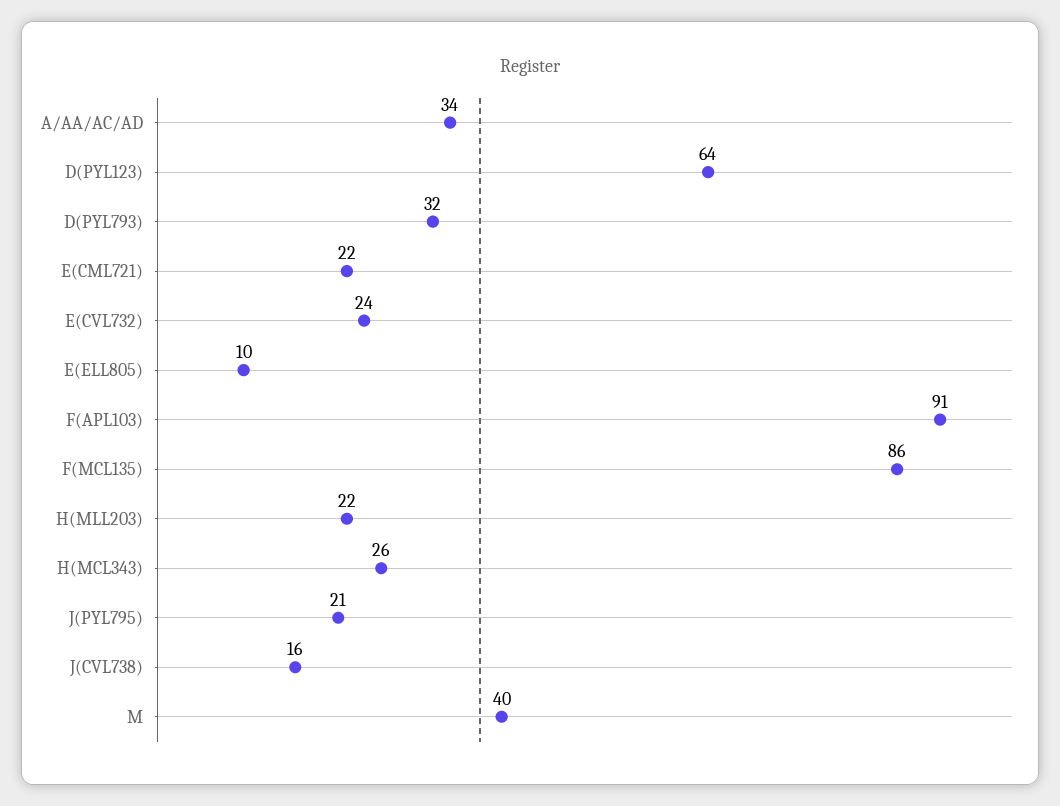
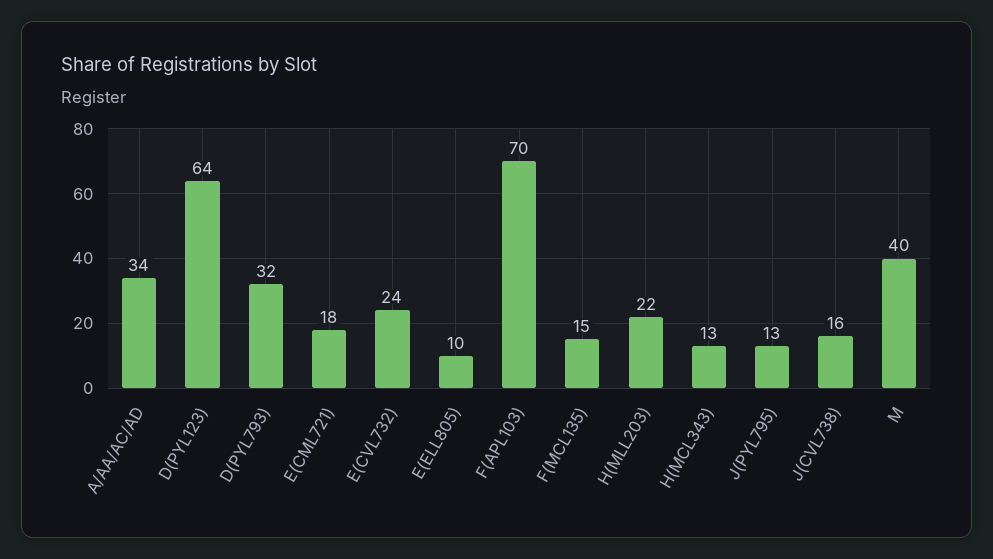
  {
    "A/AA/AC/AD": 34,
    "D(PYL123)": 64,
    "D(PYL793)": 32,
-   "E(CML721)": 22,
+   "E(CML721)": 18,
    "E(CVL732)": 24,
    "E(ELL805)": 10,
-   "F(APL103)": 91,
+   "F(APL103)": 70,
-   "F(MCL135)": 86,
+   "F(MCL135)": 15,
    "H(MLL203)": 22,
-   "H(MCL343)": 26,
+   "H(MCL343)": 13,
-   "J(PYL795)": 21,
+   "J(PYL795)": 13,
    "J(CVL738)": 16,
    "M": 40
  }

